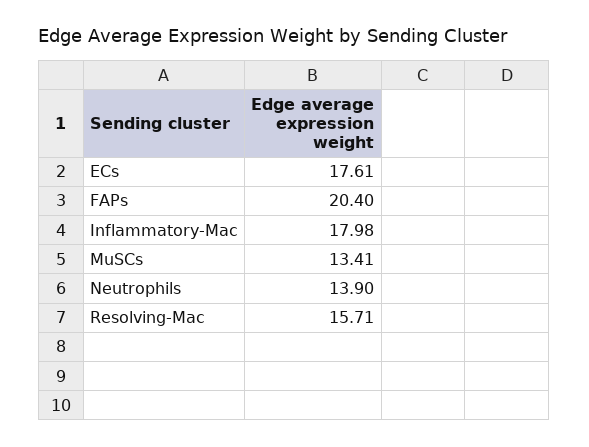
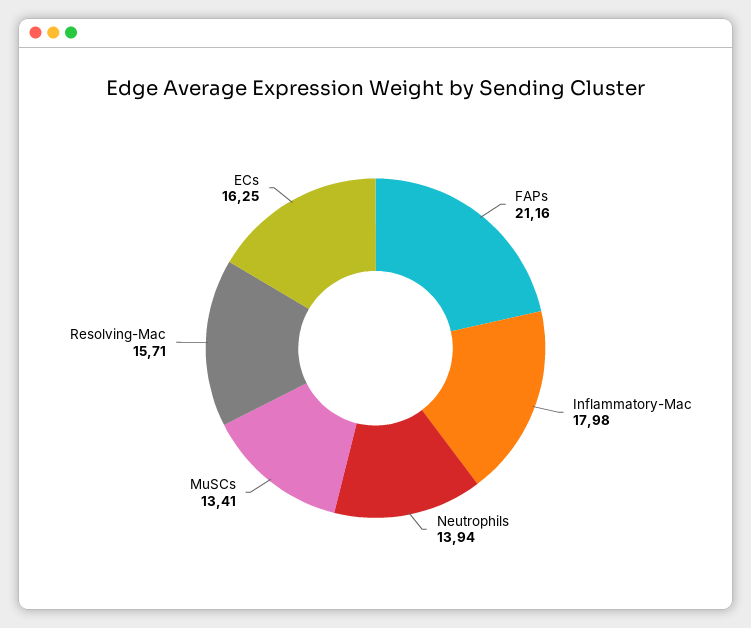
  {
-   "ECs": 17.61,
+   "ECs": 16.25,
-   "FAPs": 20.4,
+   "FAPs": 21.16,
    "Inflammatory-Mac": 17.98,
    "MuSCs": 13.41,
-   "Neutrophils": 13.9,
+   "Neutrophils": 13.94,
    "Resolving-Mac": 15.71
  }

